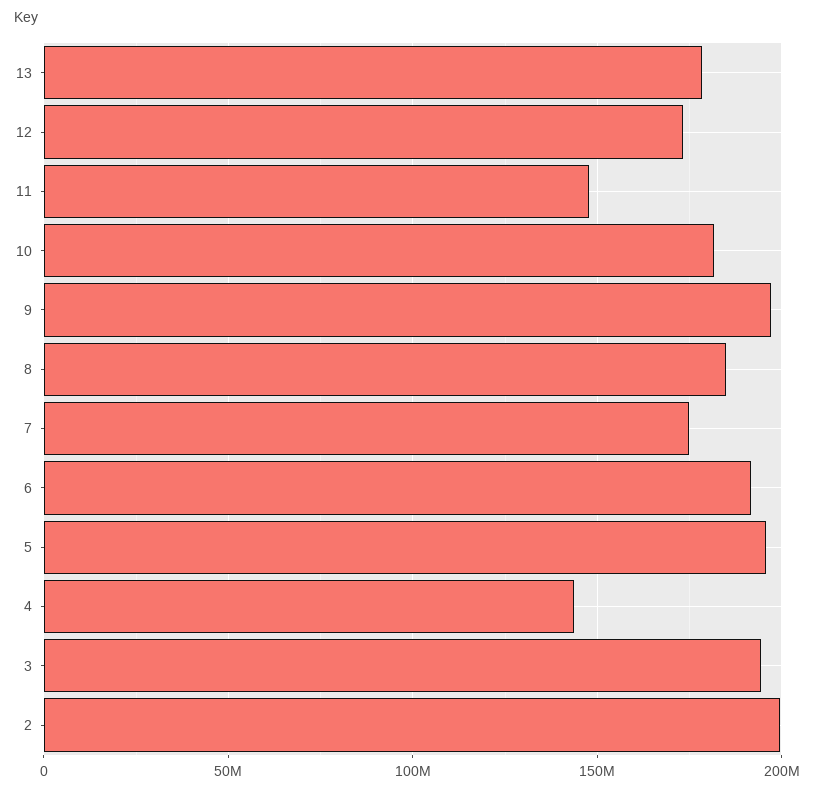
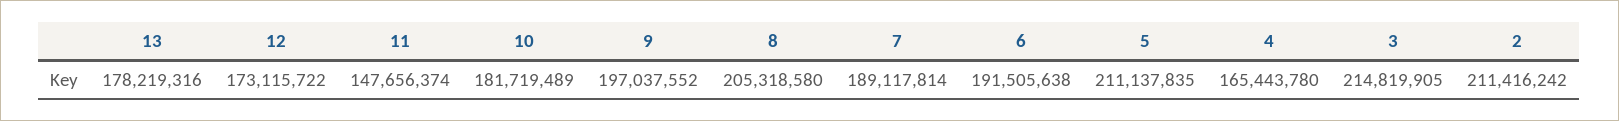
  {
    "13": 178219316,
    "12": 173115722,
    "11": 147656374,
    "10": 181719489,
    "9": 197037552,
-   "8": 185000000,
+   "8": 205318580,
-   "7": 175000000,
+   "7": 189117814,
    "6": 191505638,
-   "5": 195000000,
+   "5": 211137835,
-   "4": 145000000,
+   "4": 165443780,
-   "3": 195000000,
+   "3": 214819905,
-   "2": 200000000
+   "2": 211416242
  }

